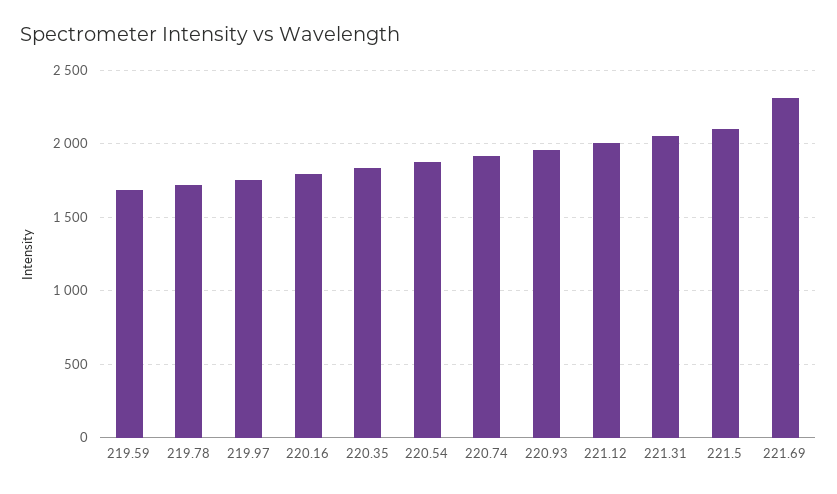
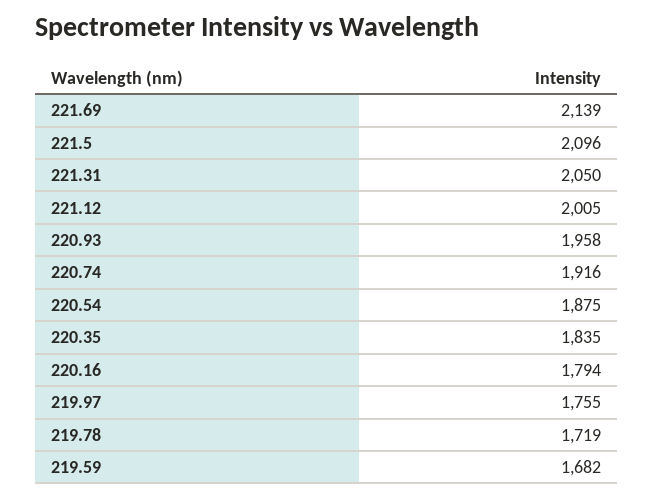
  {
    "219.59": 1682,
    "219.78": 1719,
    "219.97": 1755,
    "220.16": 1794,
    "220.35": 1835,
    "220.54": 1875,
    "220.74": 1916,
    "220.93": 1958,
    "221.12": 2005,
    "221.31": 2050,
    "221.5": 2096,
-   "221.69": 2300
+   "221.69": 2139
  }

